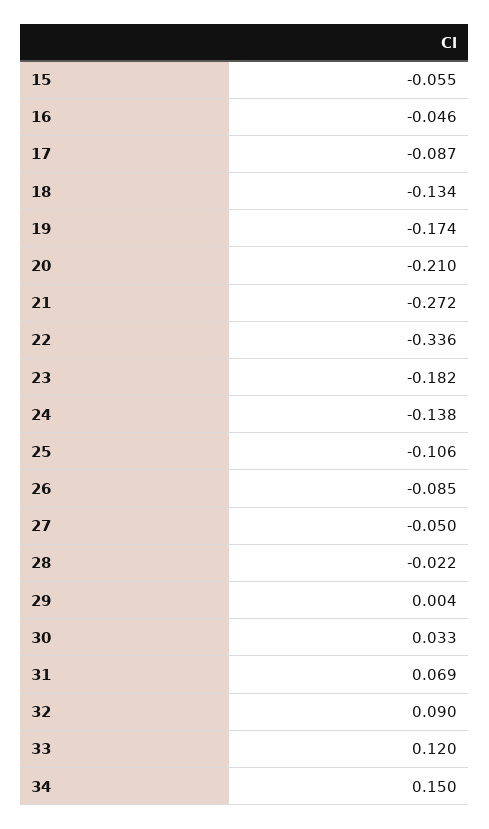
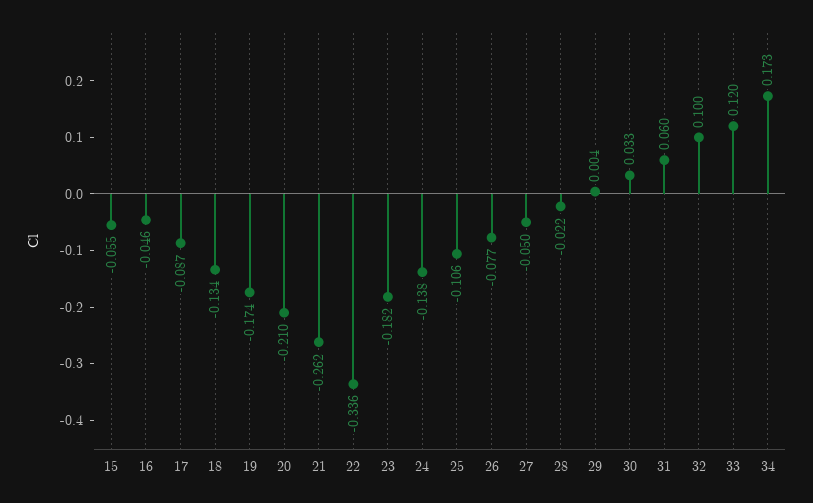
  {
    "15": -0.055,
    "16": -0.046,
    "17": -0.087,
    "18": -0.134,
    "19": -0.174,
    "20": -0.21,
-   "21": -0.272,
+   "21": -0.262,
    "22": -0.336,
    "23": -0.182,
    "24": -0.138,
    "25": -0.106,
-   "26": -0.085,
+   "26": -0.077,
    "27": -0.05,
    "28": -0.022,
    "29": 0.004,
    "30": 0.033,
-   "31": 0.069,
+   "31": 0.06,
-   "32": 0.09,
+   "32": 0.1,
    "33": 0.12,
-   "34": 0.15
+   "34": 0.173
  }

